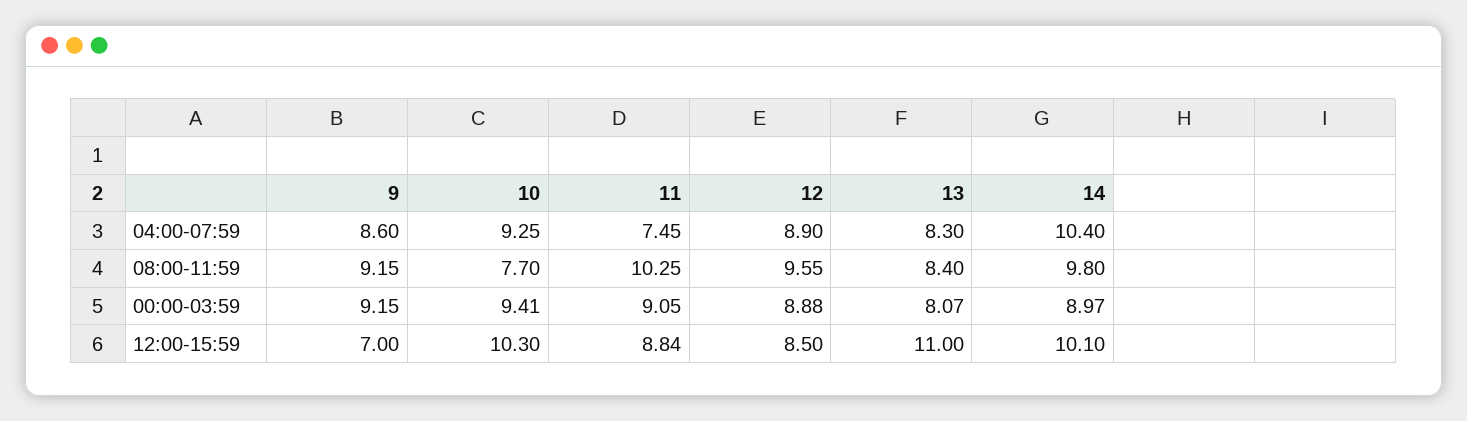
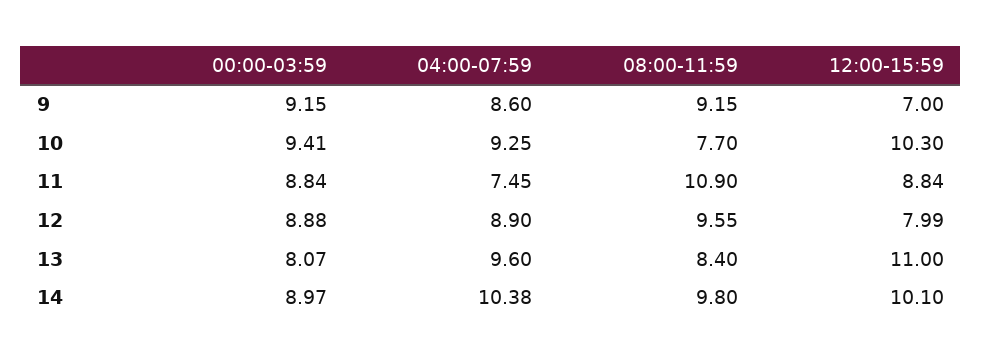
  {
    "9": {
      "04:00-07:59": 8.6,
      "08:00-11:59": 9.15,
      "00:00-03:59": 9.15,
      "12:00-15:59": 7
    },
    "10": {
      "04:00-07:59": 9.25,
      "08:00-11:59": 7.7,
      "00:00-03:59": 9.41,
      "12:00-15:59": 10.3
    },
    "11": {
      "04:00-07:59": 7.45,
-     "08:00-11:59": 10.25,
+     "08:00-11:59": 10.9,
-     "00:00-03:59": 9.05,
+     "00:00-03:59": 8.84,
      "12:00-15:59": 8.84
    },
    "12": {
      "04:00-07:59": 8.9,
      "08:00-11:59": 9.55,
      "00:00-03:59": 8.88,
-     "12:00-15:59": 8.5
+     "12:00-15:59": 7.99
    },
    "13": {
-     "04:00-07:59": 8.3,
+     "04:00-07:59": 9.6,
      "08:00-11:59": 8.4,
      "00:00-03:59": 8.07,
      "12:00-15:59": 11
    },
    "14": {
-     "04:00-07:59": 10.4,
+     "04:00-07:59": 10.38,
      "08:00-11:59": 9.8,
      "00:00-03:59": 8.97,
      "12:00-15:59": 10.1
    }
  }

